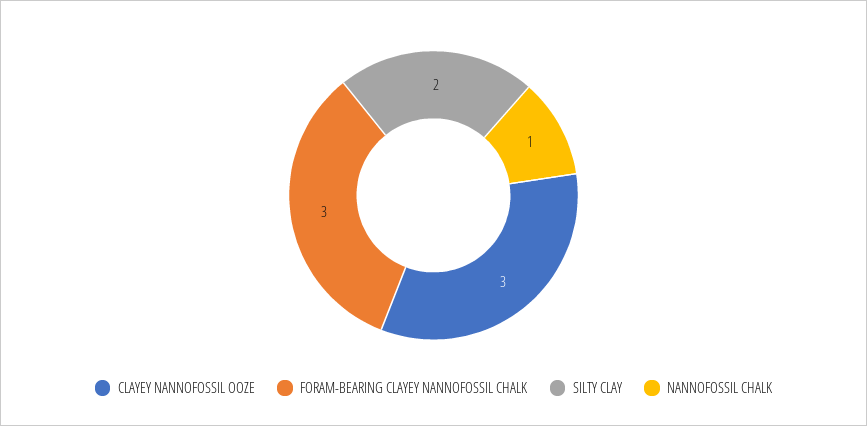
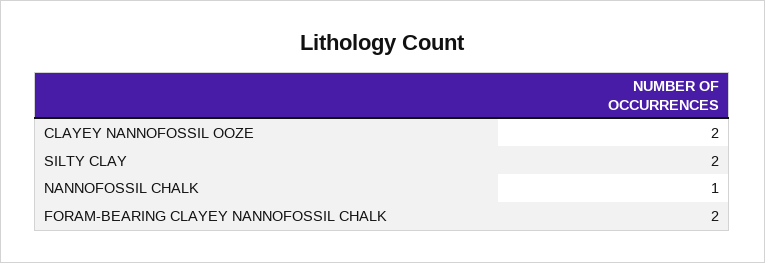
  {
-   "CLAYEY NANNOFOSSIL OOZE": 3,
+   "CLAYEY NANNOFOSSIL OOZE": 2,
-   "FORAM-BEARING CLAYEY NANNOFOSSIL CHALK": 3,
+   "FORAM-BEARING CLAYEY NANNOFOSSIL CHALK": 2,
    "SILTY CLAY": 2,
    "NANNOFOSSIL CHALK": 1
  }

